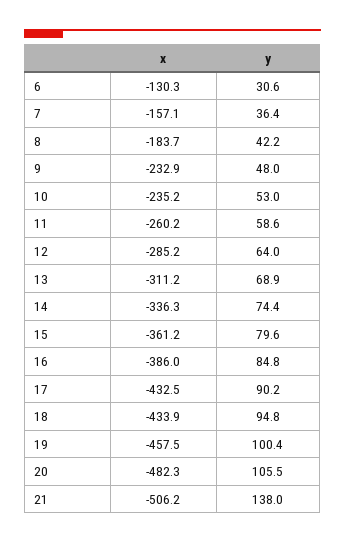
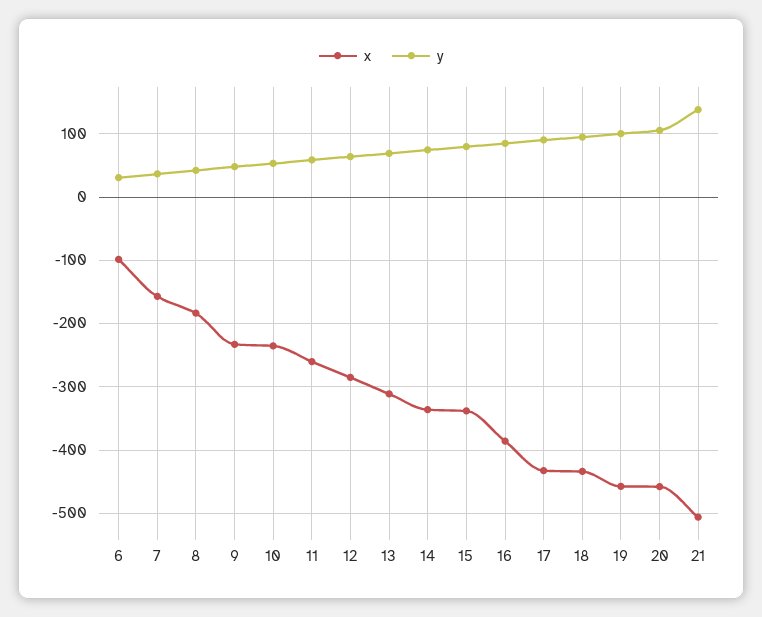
  {
    "x": {
-     "6": -130.3,
+     "6": -100,
      "7": -157.1,
      "8": -183.7,
      "9": -232.9,
      "10": -235.2,
      "11": -260.2,
      "12": -285.2,
      "13": -311.2,
      "14": -336.3,
-     "15": -361.2,
+     "15": -340,
      "16": -386,
      "17": -432.5,
      "18": -433.9,
      "19": -457.5,
-     "20": -482.3,
+     "20": -460,
      "21": -506.2
    },
    "y": {
      "6": 30.6,
      "7": 36.4,
      "8": 42.2,
      "9": 48,
      "10": 53,
      "11": 58.6,
      "12": 64,
      "13": 68.9,
      "14": 74.4,
      "15": 79.6,
      "16": 84.8,
      "17": 90.2,
      "18": 94.8,
      "19": 100.4,
      "20": 105.5,
      "21": 138
    }
  }

